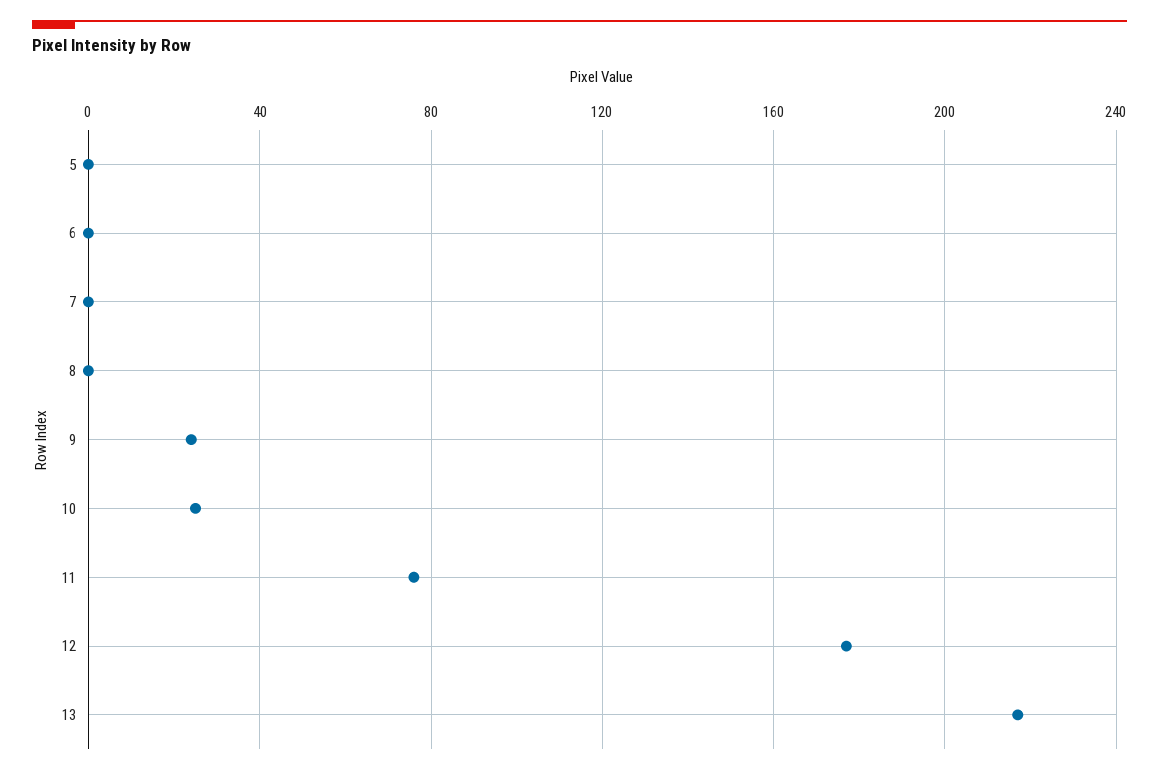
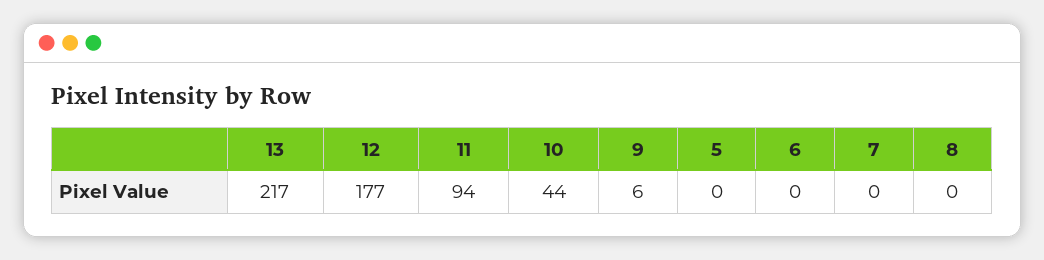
  {
    "5": 0,
    "6": 0,
    "7": 0,
    "8": 0,
-   "9": 25,
+   "9": 6,
-   "10": 25,
+   "10": 44,
-   "11": 75,
+   "11": 94,
    "12": 177,
    "13": 217
  }

